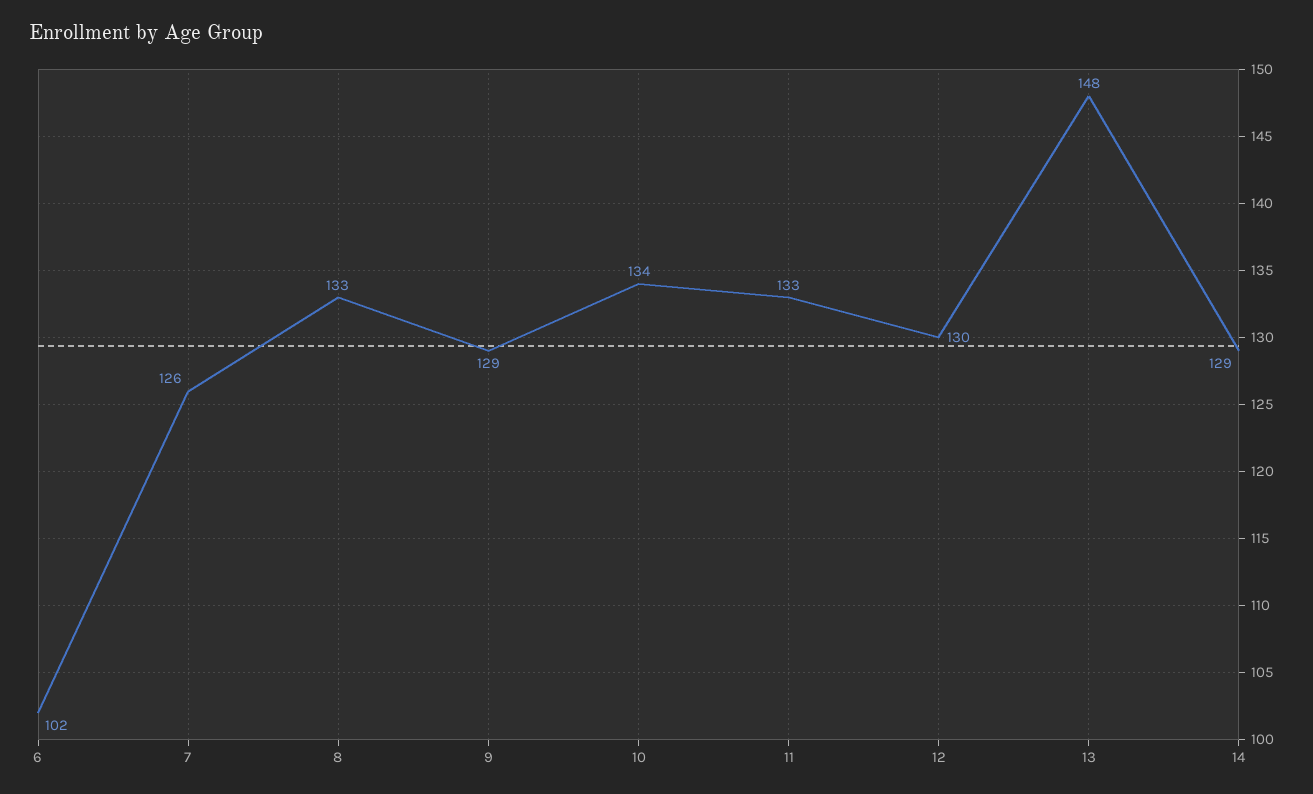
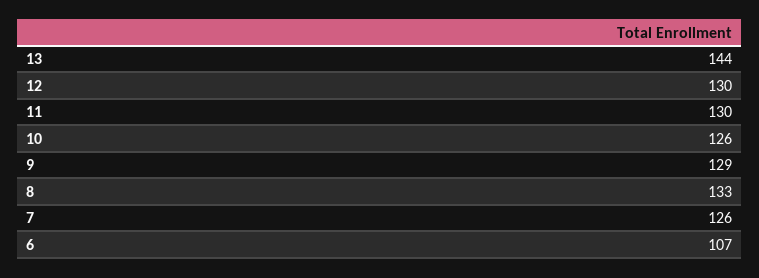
  {
-   "6": 102,
+   "6": 107,
    "7": 126,
    "8": 133,
    "9": 129,
-   "10": 134,
+   "10": 126,
-   "11": 133,
+   "11": 130,
    "12": 130,
-   "13": 148,
+   "13": 144
-   "14": 129
  }

